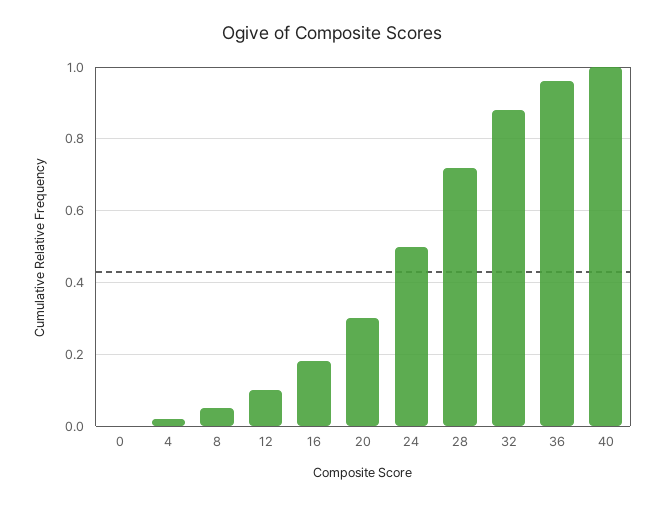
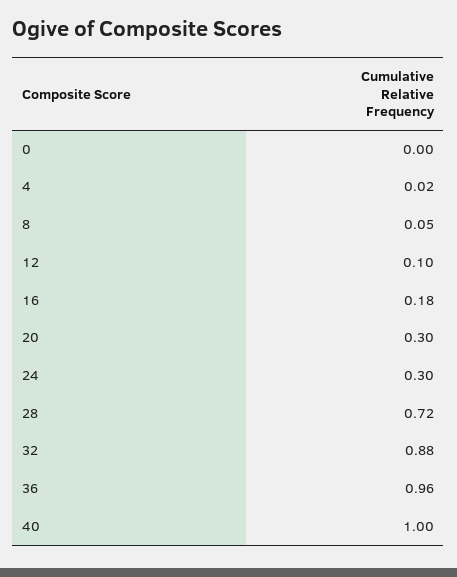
  {
    "0": 0,
    "4": 0.02,
    "8": 0.05,
    "12": 0.1,
    "16": 0.18,
    "20": 0.3,
-   "24": 0.5,
+   "24": 0.3,
    "28": 0.72,
    "32": 0.88,
    "36": 0.96,
    "40": 1
  }

